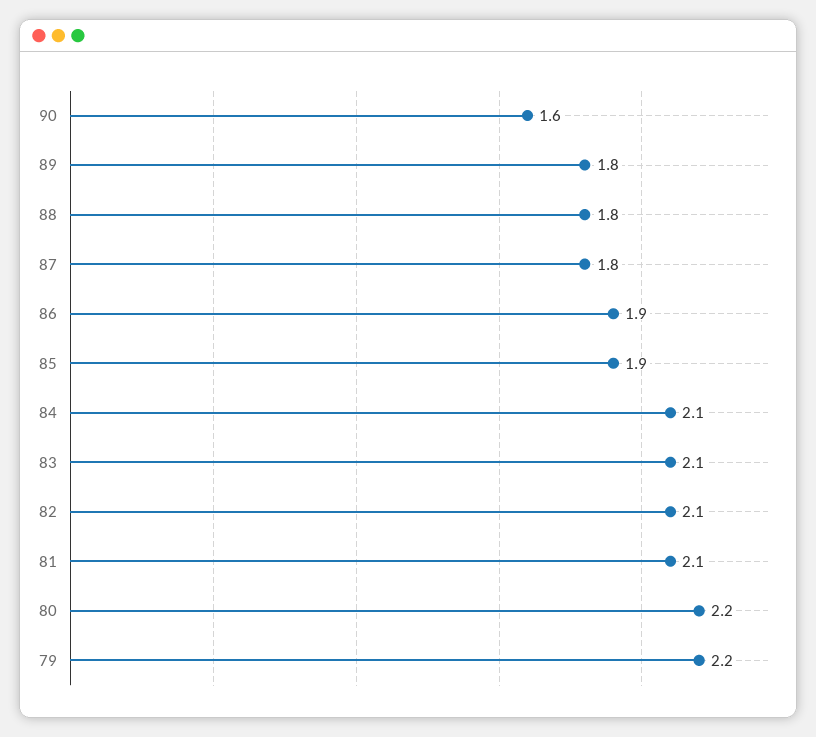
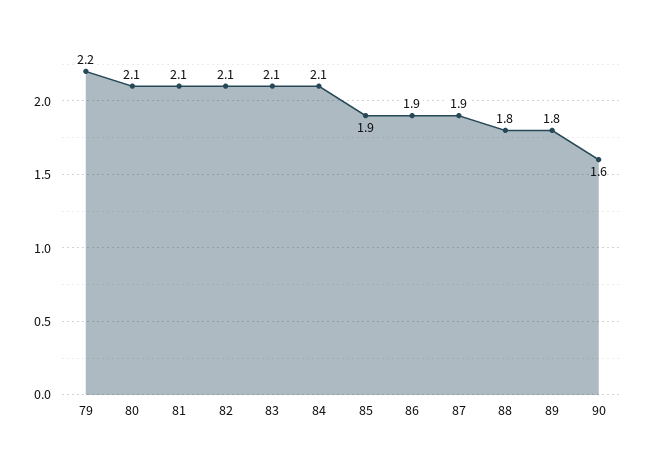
  {
    "90": 1.6,
    "89": 1.8,
    "88": 1.8,
-   "87": 1.8,
+   "87": 1.9,
    "86": 1.9,
    "85": 1.9,
    "84": 2.1,
    "83": 2.1,
    "82": 2.1,
    "81": 2.1,
-   "80": 2.2,
+   "80": 2.1,
    "79": 2.2
  }

